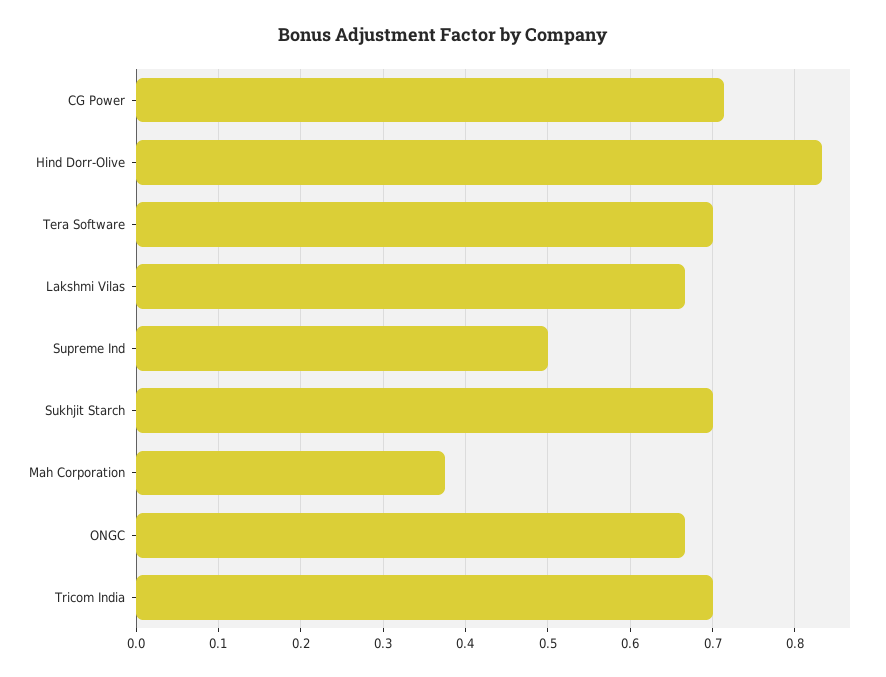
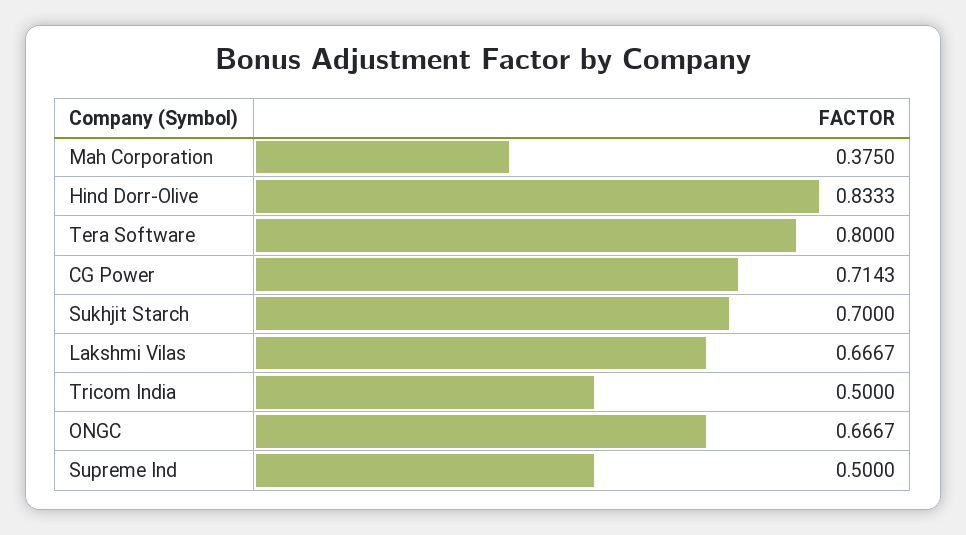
  {
    "CG Power": 0.7143,
    "Hind Dorr-Olive": 0.8333,
-   "Tera Software": 0.7,
+   "Tera Software": 0.8,
    "Lakshmi Vilas": 0.6667,
    "Supreme Ind": 0.5,
    "Sukhjit Starch": 0.7,
    "Mah Corporation": 0.375,
    "ONGC": 0.6667,
-   "Tricom India": 0.7
+   "Tricom India": 0.5
  }

